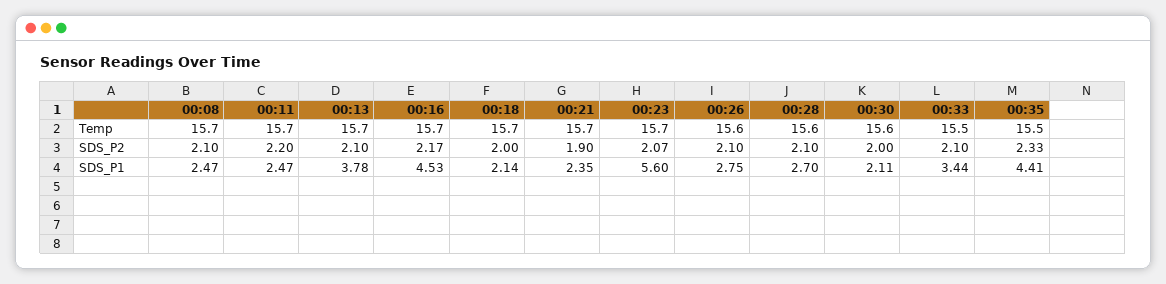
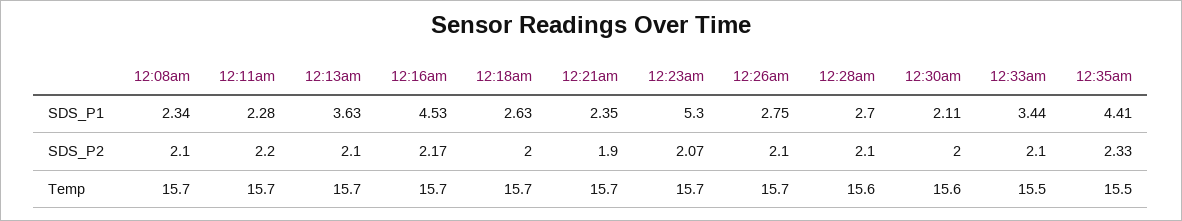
  {
    "00:08": {
      "Temp": 15.7,
      "SDS_P2": 2.1,
-     "SDS_P1": 2.47
+     "SDS_P1": 2.34
    },
    "00:11": {
      "Temp": 15.7,
      "SDS_P2": 2.2,
-     "SDS_P1": 2.47
+     "SDS_P1": 2.28
    },
    "00:13": {
      "Temp": 15.7,
      "SDS_P2": 2.1,
-     "SDS_P1": 3.78
+     "SDS_P1": 3.63
    },
    "00:16": {
      "Temp": 15.7,
      "SDS_P2": 2.17,
      "SDS_P1": 4.53
    },
    "00:18": {
      "Temp": 15.7,
      "SDS_P2": 2,
-     "SDS_P1": 2.14
+     "SDS_P1": 2.63
    },
    "00:21": {
      "Temp": 15.7,
      "SDS_P2": 1.9,
      "SDS_P1": 2.35
    },
    "00:23": {
      "Temp": 15.7,
      "SDS_P2": 2.07,
-     "SDS_P1": 5.6
+     "SDS_P1": 5.3
    },
    "00:26": {
-     "Temp": 15.6,
+     "Temp": 15.7,
      "SDS_P2": 2.1,
      "SDS_P1": 2.75
    },
    "00:28": {
      "Temp": 15.6,
      "SDS_P2": 2.1,
      "SDS_P1": 2.7
    },
    "00:30": {
      "Temp": 15.6,
      "SDS_P2": 2,
      "SDS_P1": 2.11
    },
    "00:33": {
      "Temp": 15.5,
      "SDS_P2": 2.1,
      "SDS_P1": 3.44
    },
    "00:35": {
      "Temp": 15.5,
      "SDS_P2": 2.33,
      "SDS_P1": 4.41
    }
  }

